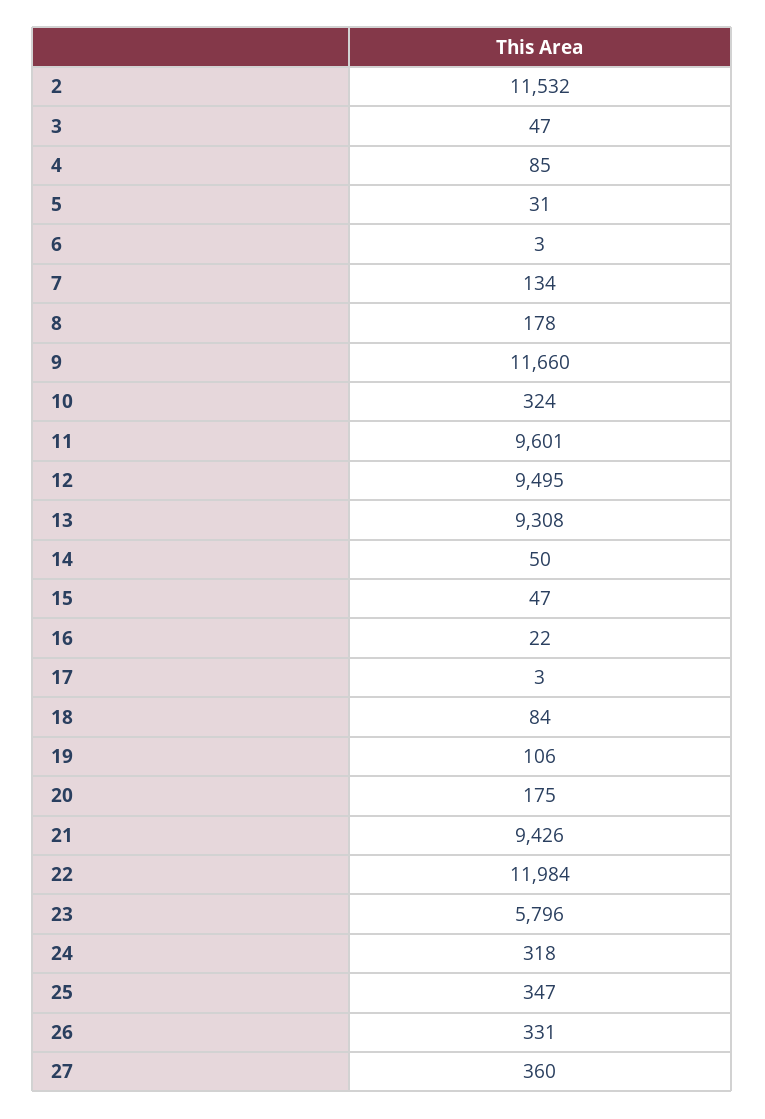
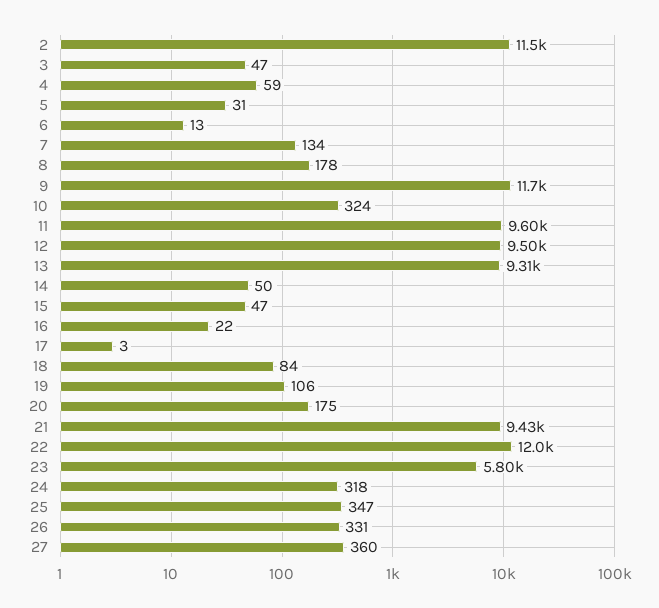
  {
    "2": 11532,
    "3": 47,
-   "4": 85,
+   "4": 59,
    "5": 31,
-   "6": 3,
+   "6": 13,
    "7": 134,
    "8": 178,
    "9": 11660,
    "10": 324,
    "11": 9601,
    "12": 9495,
    "13": 9308,
    "14": 50,
    "15": 47,
    "16": 22,
    "17": 3,
    "18": 84,
    "19": 106,
    "20": 175,
    "21": 9426,
    "22": 11984,
    "23": 5796,
    "24": 318,
    "25": 347,
    "26": 331,
    "27": 360
  }

